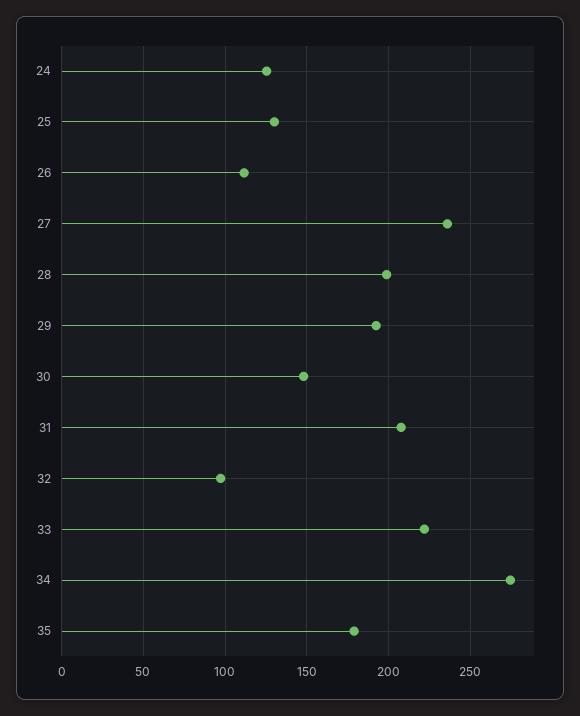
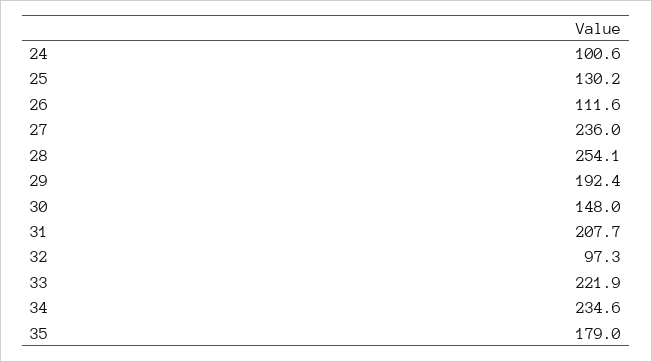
  {
-   "24": 125,
+   "24": 100.6,
    "25": 130.2,
    "26": 111.6,
    "27": 236,
-   "28": 200,
+   "28": 254.1,
    "29": 192.4,
    "30": 148,
    "31": 207.7,
    "32": 97.3,
    "33": 221.9,
-   "34": 275,
+   "34": 234.6,
    "35": 179
  }

